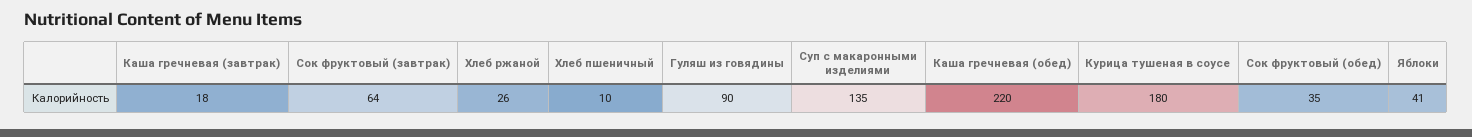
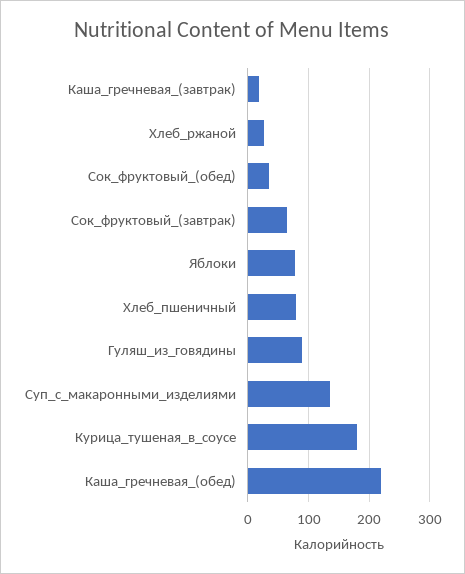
  {
    "Каша гречневая (завтрак)": 18,
    "Сок фруктовый (завтрак)": 64,
    "Хлеб ржаной": 26,
-   "Хлеб пшеничный": 10,
+   "Хлеб пшеничный": 80,
    "Гуляш из говядины": 90,
    "Суп с макаронными изделиями": 135,
    "Каша гречневая (обед)": 220,
    "Курица тушеная в соусе": 180,
    "Сок фруктовый (обед)": 35,
-   "Яблоки": 41
+   "Яблоки": 80
  }

